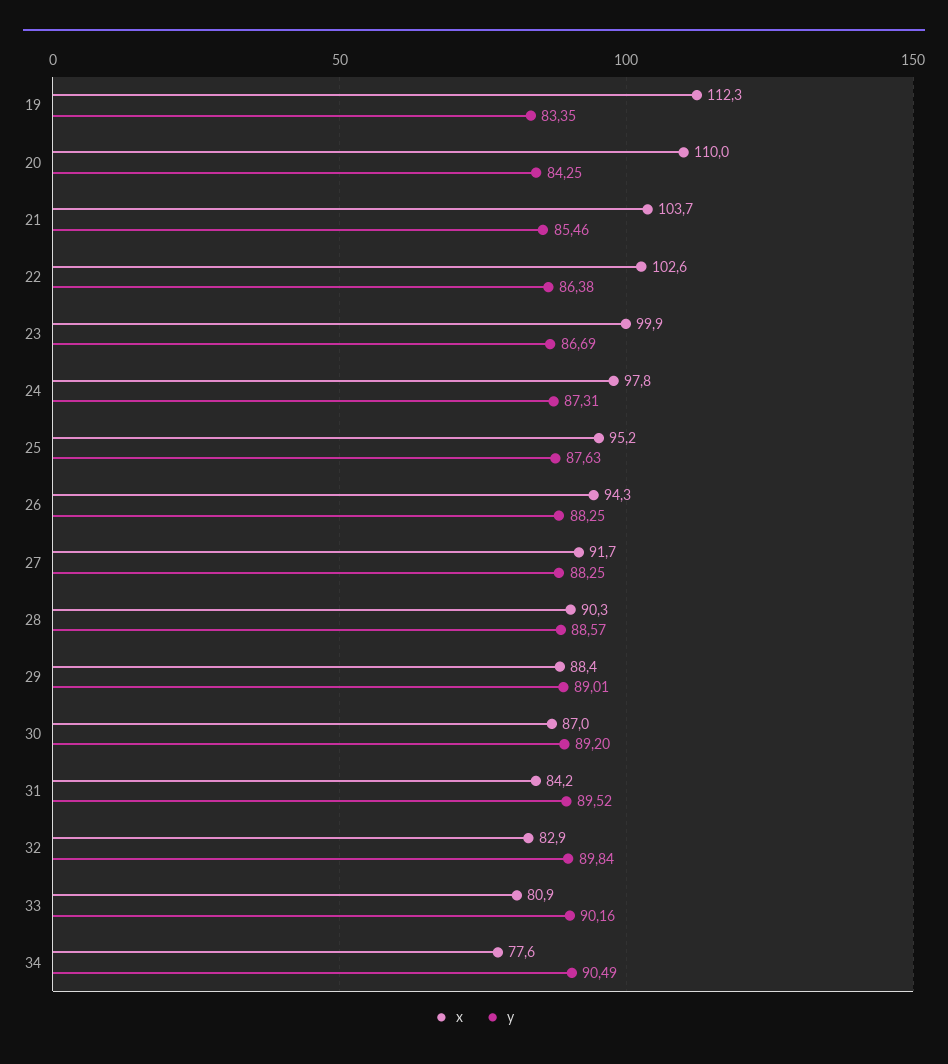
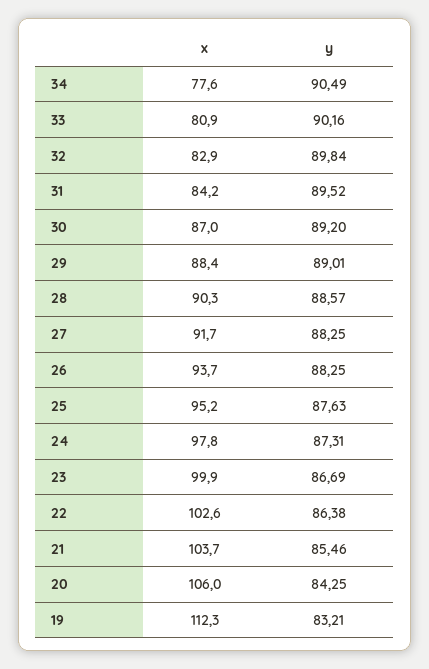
  {
    "x": {
      "19": 112.3,
-     "20": 110,
+     "20": 106,
      "21": 103.7,
      "22": 102.6,
      "23": 99.9,
      "24": 97.8,
      "25": 95.2,
-     "26": 94.3,
+     "26": 93.7,
      "27": 91.7,
      "28": 90.3,
      "29": 88.4,
      "30": 87,
      "31": 84.2,
      "32": 82.9,
      "33": 80.9,
      "34": 77.6
    },
    "y": {
-     "19": 83.35,
+     "19": 83.21,
      "20": 84.25,
      "21": 85.46,
      "22": 86.38,
      "23": 86.69,
      "24": 87.31,
      "25": 87.63,
      "26": 88.25,
      "27": 88.25,
      "28": 88.57,
      "29": 89.01,
      "30": 89.2,
      "31": 89.52,
      "32": 89.84,
      "33": 90.16,
      "34": 90.49
    }
  }

